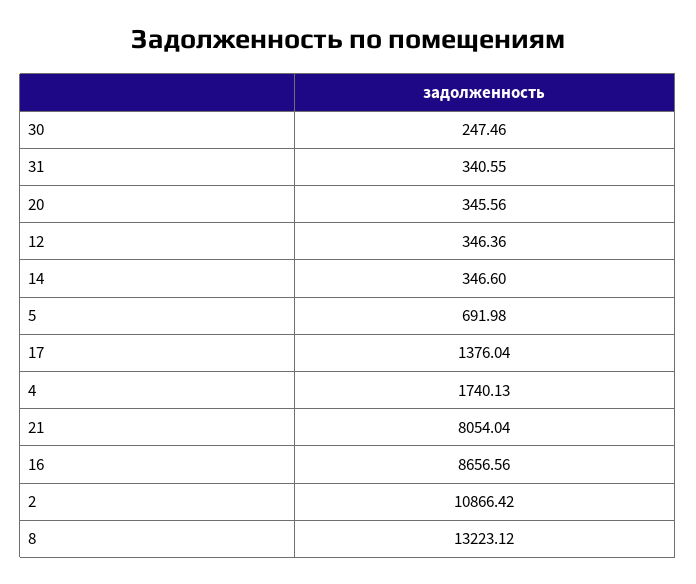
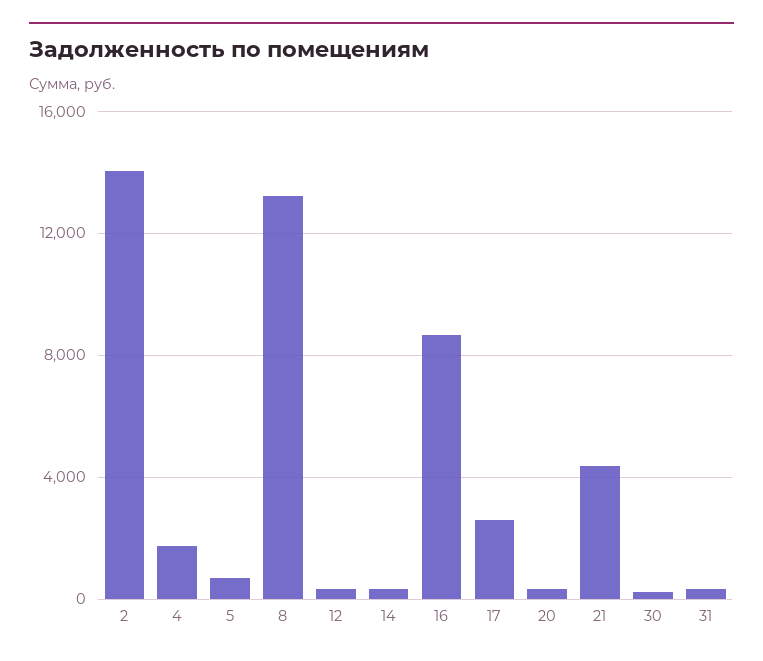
  {
    "30": 247.46,
    "31": 340.55,
    "20": 345.56,
    "12": 346.36,
    "14": 346.6,
    "5": 691.98,
-   "17": 1376.04,
+   "17": 2500,
    "4": 1740.13,
-   "21": 8054.04,
+   "21": 4500,
    "16": 8656.56,
-   "2": 10866.42,
+   "2": 14000,
    "8": 13223.12
  }

